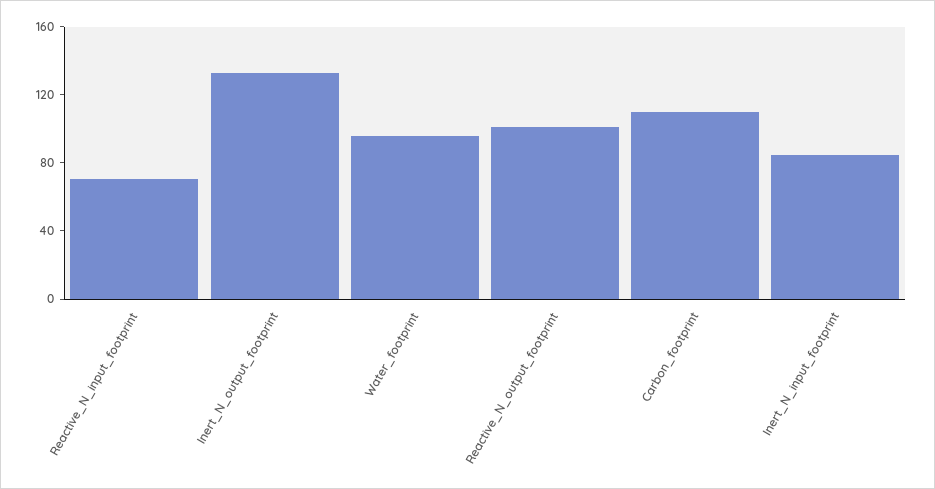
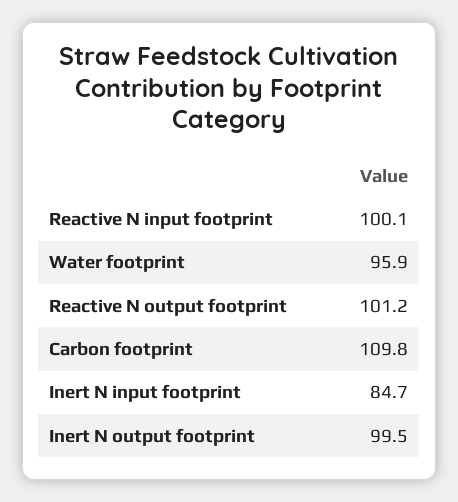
  {
-   "Reactive_N_input_footprint": 70,
+   "Reactive_N_input_footprint": 100.1,
-   "Inert_N_output_footprint": 130,
+   "Inert_N_output_footprint": 99.5,
    "Water_footprint": 95.9,
    "Reactive_N_output_footprint": 101.2,
    "Carbon_footprint": 109.8,
    "Inert_N_input_footprint": 84.7
  }

